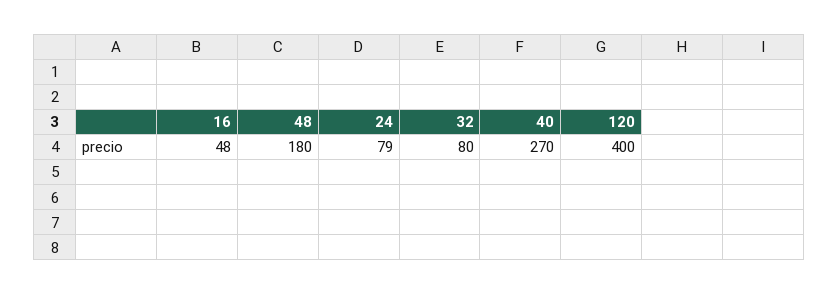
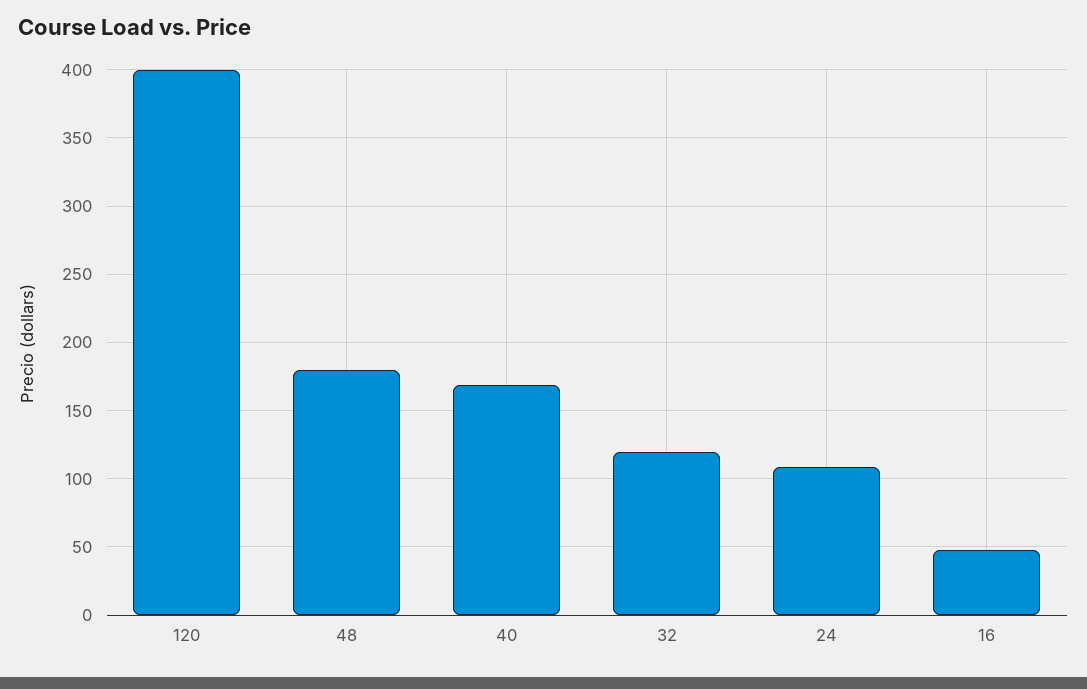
  {
    "16": 48,
    "48": 180,
-   "24": 79,
+   "24": 110,
-   "32": 80,
+   "32": 120,
-   "40": 270,
+   "40": 170,
    "120": 400
  }

